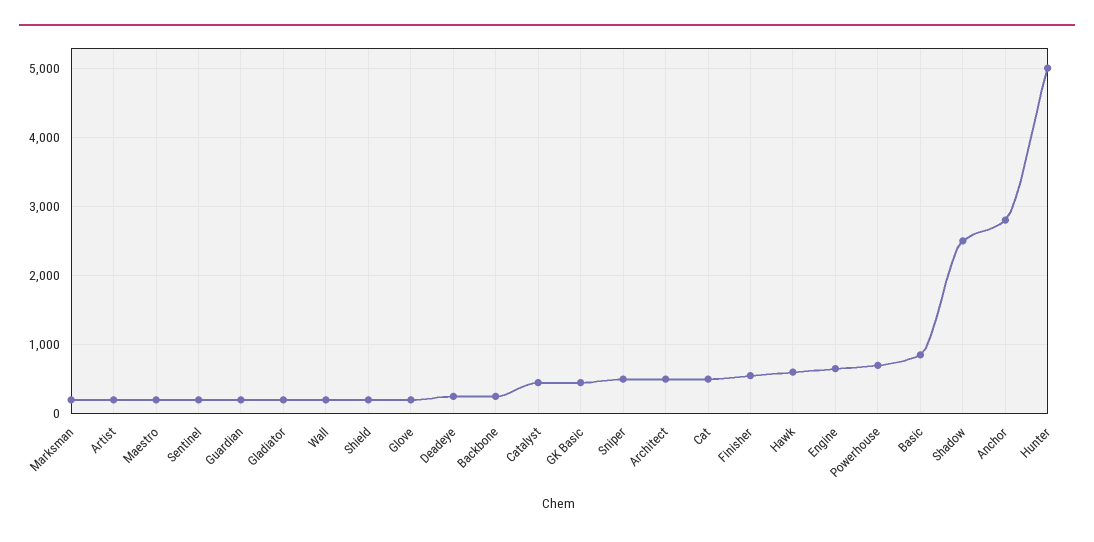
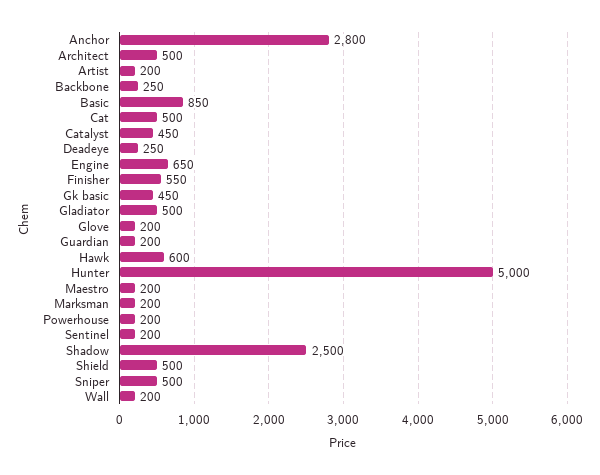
  {
    "Marksman": 200,
    "Artist": 200,
    "Maestro": 200,
    "Sentinel": 200,
    "Guardian": 200,
-   "Gladiator": 200,
+   "Gladiator": 500,
    "Wall": 200,
-   "Shield": 200,
+   "Shield": 500,
    "Glove": 200,
    "Deadeye": 250,
    "Backbone": 250,
    "Catalyst": 450,
    "GK Basic": 450,
    "Sniper": 500,
    "Architect": 500,
    "Cat": 500,
    "Finisher": 550,
    "Hawk": 600,
    "Engine": 650,
-   "Powerhouse": 700,
+   "Powerhouse": 200,
    "Basic": 850,
    "Shadow": 2500,
    "Anchor": 2800,
    "Hunter": 5000
  }

